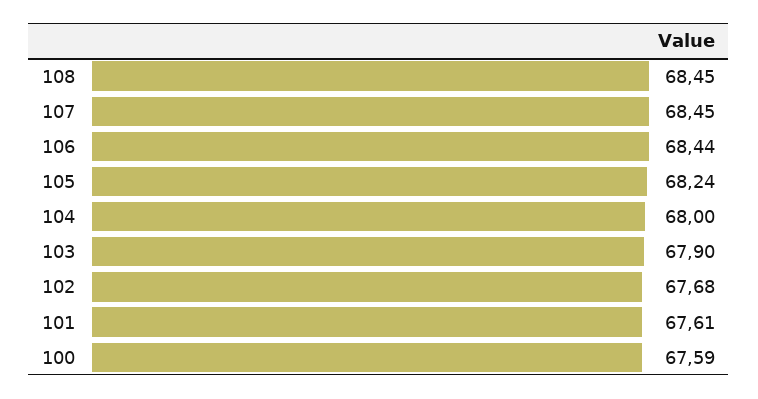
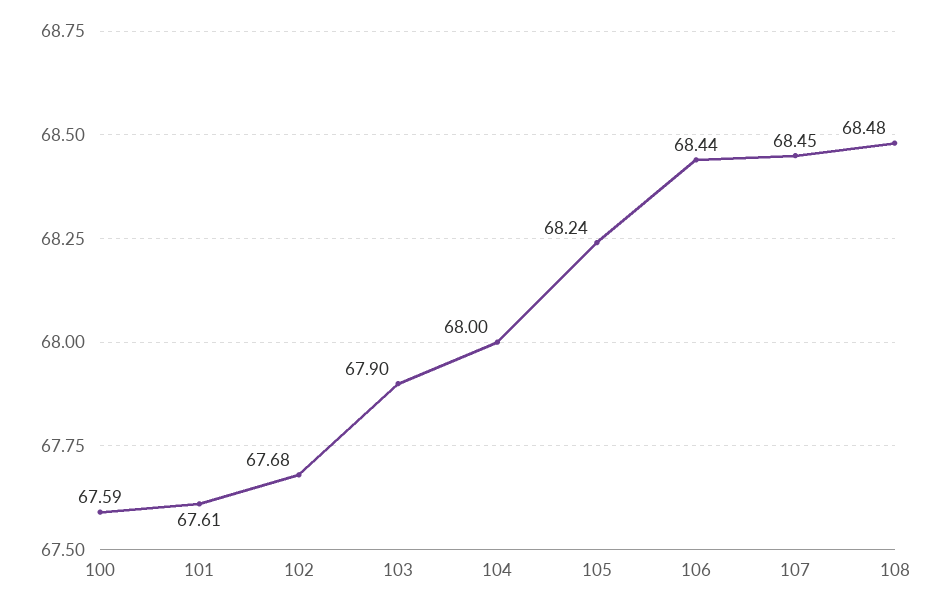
  {
-   "108": 68.45,
+   "108": 68.48,
    "107": 68.45,
    "106": 68.44,
    "105": 68.24,
    "104": 68,
    "103": 67.9,
    "102": 67.68,
    "101": 67.61,
    "100": 67.59
  }

